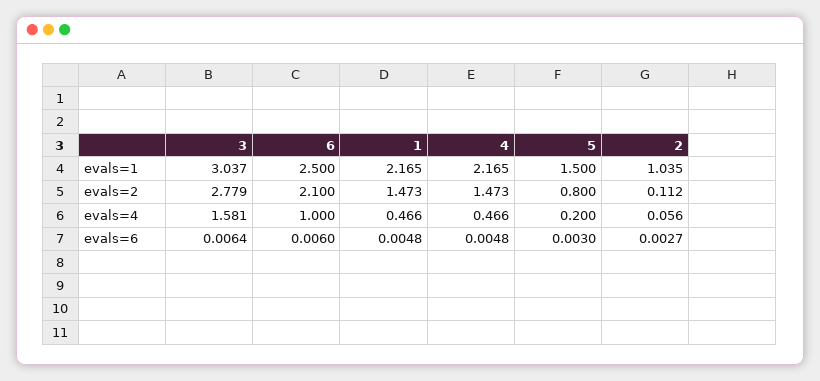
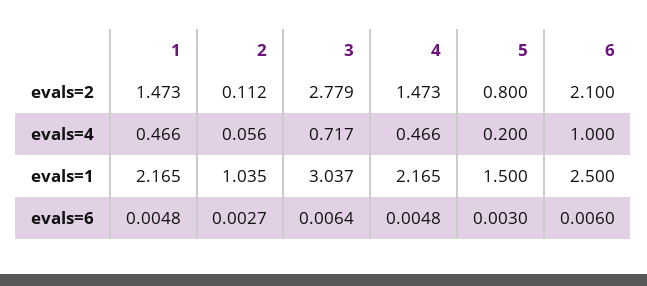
  {
    "3": {
      "evals=1": 3.037,
      "evals=2": 2.779,
-     "evals=4": 1.581,
+     "evals=4": 0.717,
      "evals=6": 0.0064
    },
    "6": {
      "evals=1": 2.5,
      "evals=2": 2.1,
      "evals=4": 1,
      "evals=6": 0.006
    },
    "1": {
      "evals=1": 2.165,
      "evals=2": 1.473,
      "evals=4": 0.466,
      "evals=6": 0.0048
    },
    "4": {
      "evals=1": 2.165,
      "evals=2": 1.473,
      "evals=4": 0.466,
      "evals=6": 0.0048
    },
    "5": {
      "evals=1": 1.5,
      "evals=2": 0.8,
      "evals=4": 0.2,
      "evals=6": 0.003
    },
    "2": {
      "evals=1": 1.035,
      "evals=2": 0.112,
      "evals=4": 0.056,
      "evals=6": 0.0027
    }
  }

